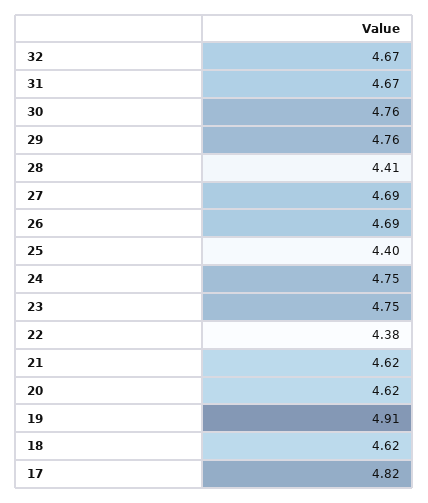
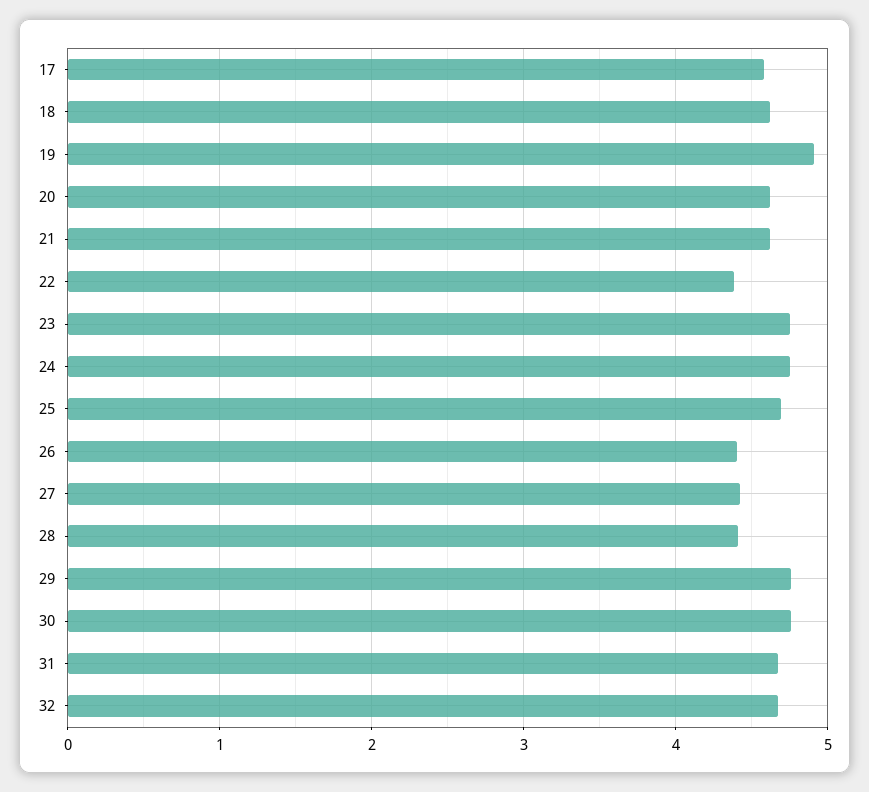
  {
    "32": 4.67,
    "31": 4.67,
    "30": 4.76,
    "29": 4.76,
    "28": 4.41,
-   "27": 4.69,
+   "27": 4.4,
-   "26": 4.69,
+   "26": 4.4,
-   "25": 4.4,
+   "25": 4.7,
    "24": 4.75,
    "23": 4.75,
    "22": 4.38,
    "21": 4.62,
    "20": 4.62,
    "19": 4.91,
    "18": 4.62,
-   "17": 4.82
+   "17": 4.6
  }

